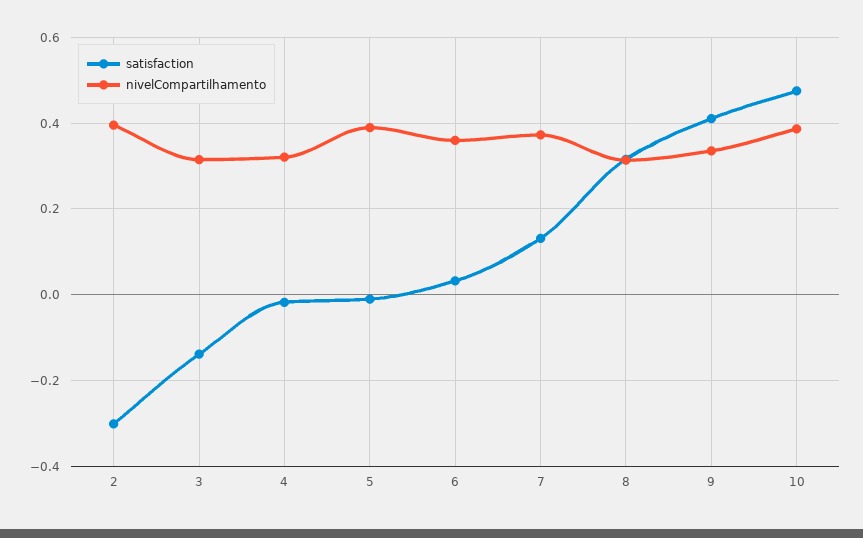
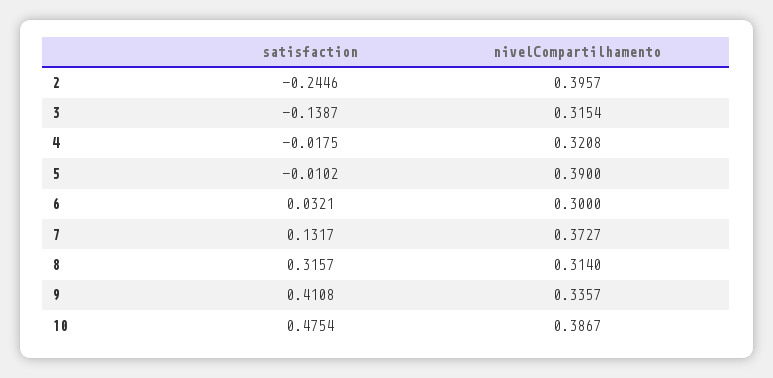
  {
    "satisfaction": {
-     "2": -0.3,
+     "2": -0.2446,
      "3": -0.1387,
      "4": -0.0175,
      "5": -0.0102,
      "6": 0.0321,
      "7": 0.1317,
      "8": 0.3157,
      "9": 0.4108,
      "10": 0.4754
    },
    "nivelCompartilhamento": {
      "2": 0.3957,
      "3": 0.3154,
      "4": 0.3208,
      "5": 0.39,
-     "6": 0.36,
+     "6": 0.3,
      "7": 0.3727,
      "8": 0.314,
      "9": 0.3357,
      "10": 0.3867
    }
  }

